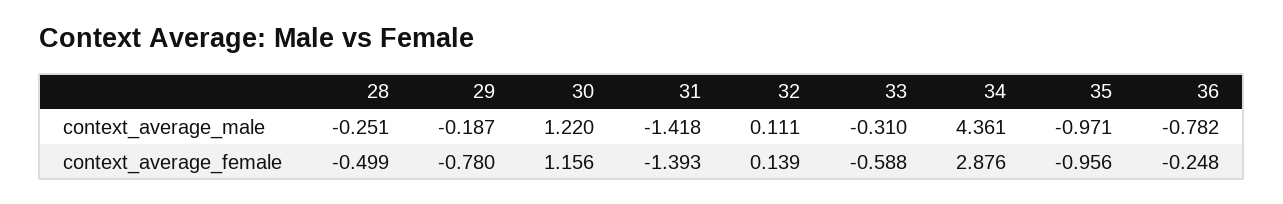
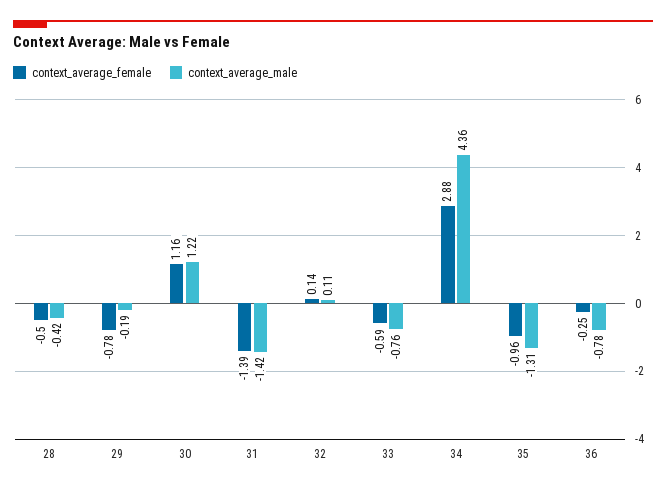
  {
    "context_average_male": {
-     "28": -0.251,
+     "28": -0.42,
      "29": -0.187,
      "30": 1.22,
      "31": -1.418,
      "32": 0.111,
-     "33": -0.31,
+     "33": -0.76,
      "34": 4.361,
-     "35": -0.971,
+     "35": -1.31,
      "36": -0.782
    },
    "context_average_female": {
      "28": -0.499,
      "29": -0.78,
      "30": 1.156,
      "31": -1.393,
      "32": 0.139,
      "33": -0.588,
      "34": 2.876,
      "35": -0.956,
      "36": -0.248
    }
  }

